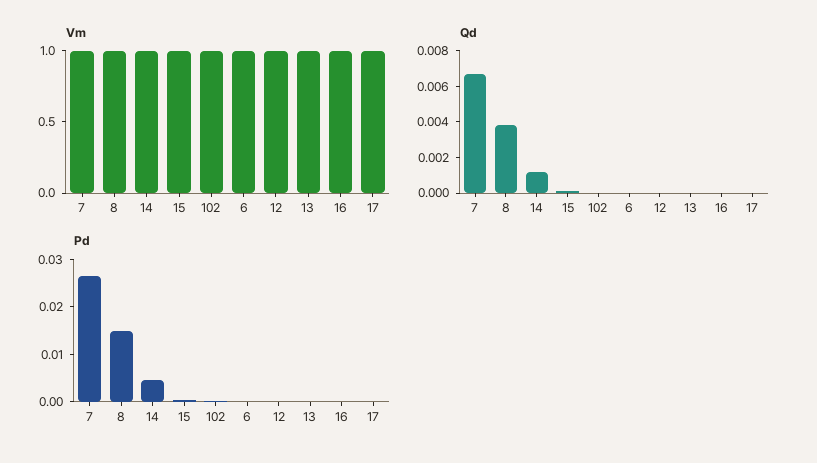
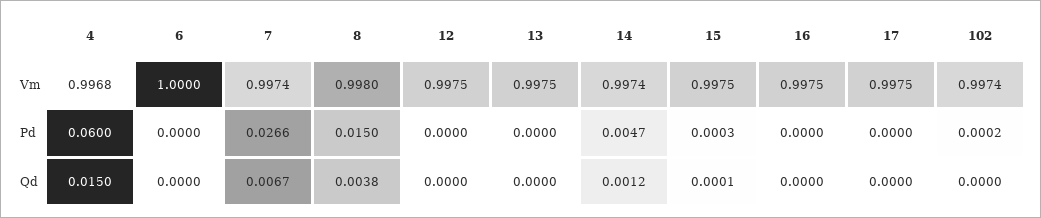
  {
    "Vm": {
      "7": 0.9974,
      "8": 0.998,
      "14": 0.9974,
      "15": 0.9975,
      "102": 0.9974,
      "6": 1,
      "12": 0.9975,
      "13": 0.9975,
      "16": 0.9975,
-     "17": 0.9975
+     "17": 0.9975,
+     "4": 0.9968
    },
    "Qd": {
      "7": 0.0067,
      "8": 0.0038,
      "14": 0.0012,
      "15": 0.0001,
      "102": 0,
      "6": 0,
      "12": 0,
      "13": 0,
      "16": 0,
-     "17": 0
+     "17": 0,
+     "4": 0.015
    },
    "Pd": {
      "7": 0.0266,
      "8": 0.015,
      "14": 0.0047,
      "15": 0.0003,
      "102": 0.0002,
      "6": 0,
      "12": 0,
      "13": 0,
      "16": 0,
-     "17": 0
+     "17": 0,
+     "4": 0.06
    }
  }

